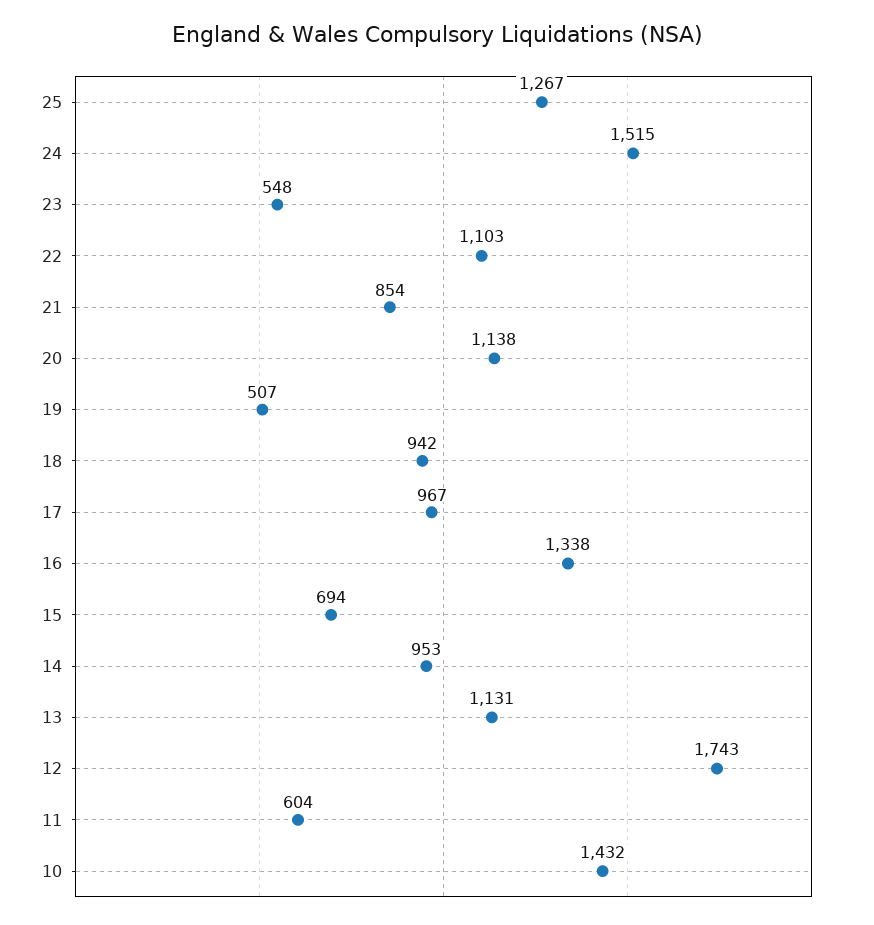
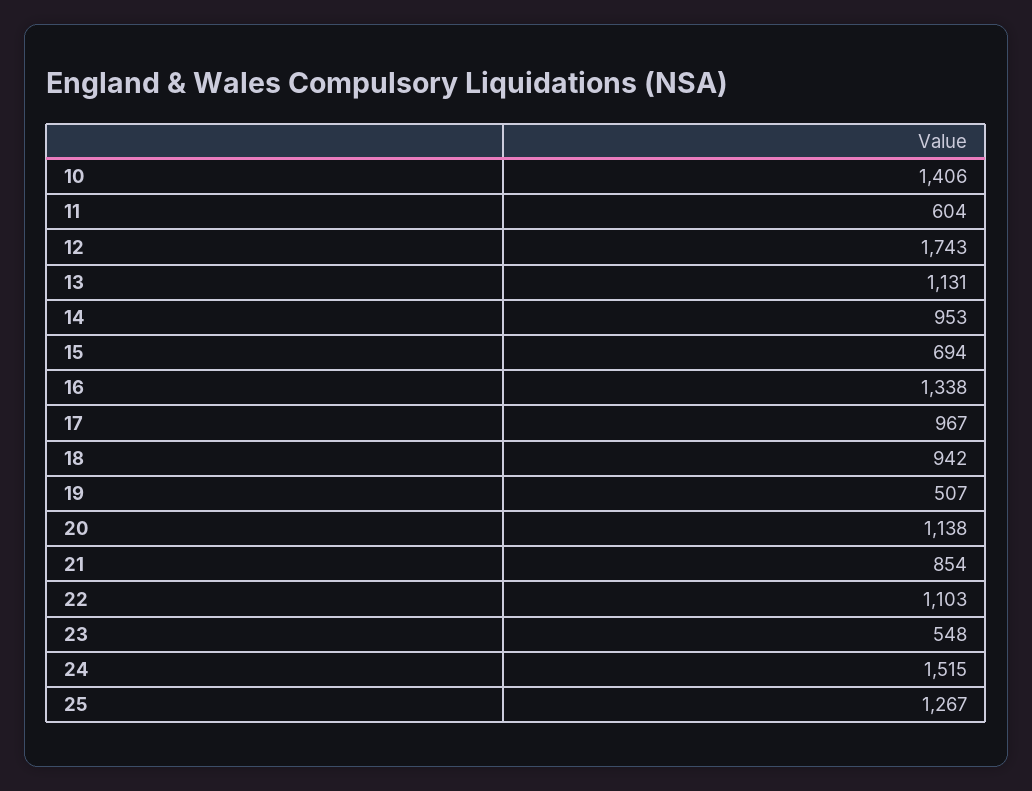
  {
    "25": 1267,
    "24": 1515,
    "23": 548,
    "22": 1103,
    "21": 854,
    "20": 1138,
    "19": 507,
    "18": 942,
    "17": 967,
    "16": 1338,
    "15": 694,
    "14": 953,
    "13": 1131,
    "12": 1743,
    "11": 604,
-   "10": 1432
+   "10": 1406
  }

